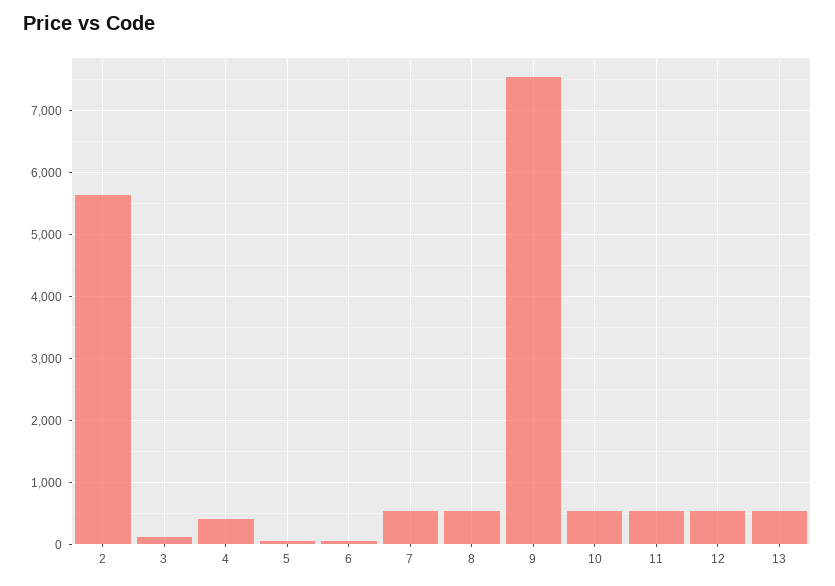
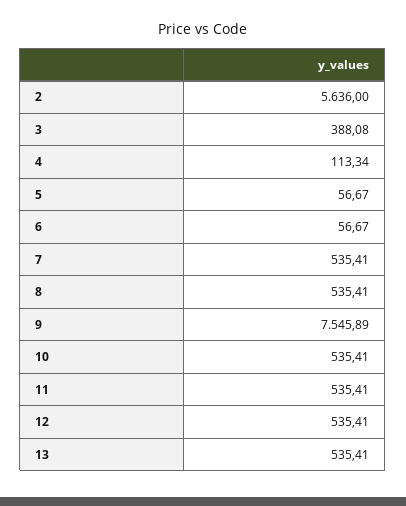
  {
    "2": 5636,
-   "3": 100,
+   "3": 388.08,
-   "4": 400,
+   "4": 113.34,
    "5": 56.67,
    "6": 56.67,
    "7": 535.41,
    "8": 535.41,
    "9": 7545.89,
    "10": 535.41,
    "11": 535.41,
    "12": 535.41,
    "13": 535.41
  }

